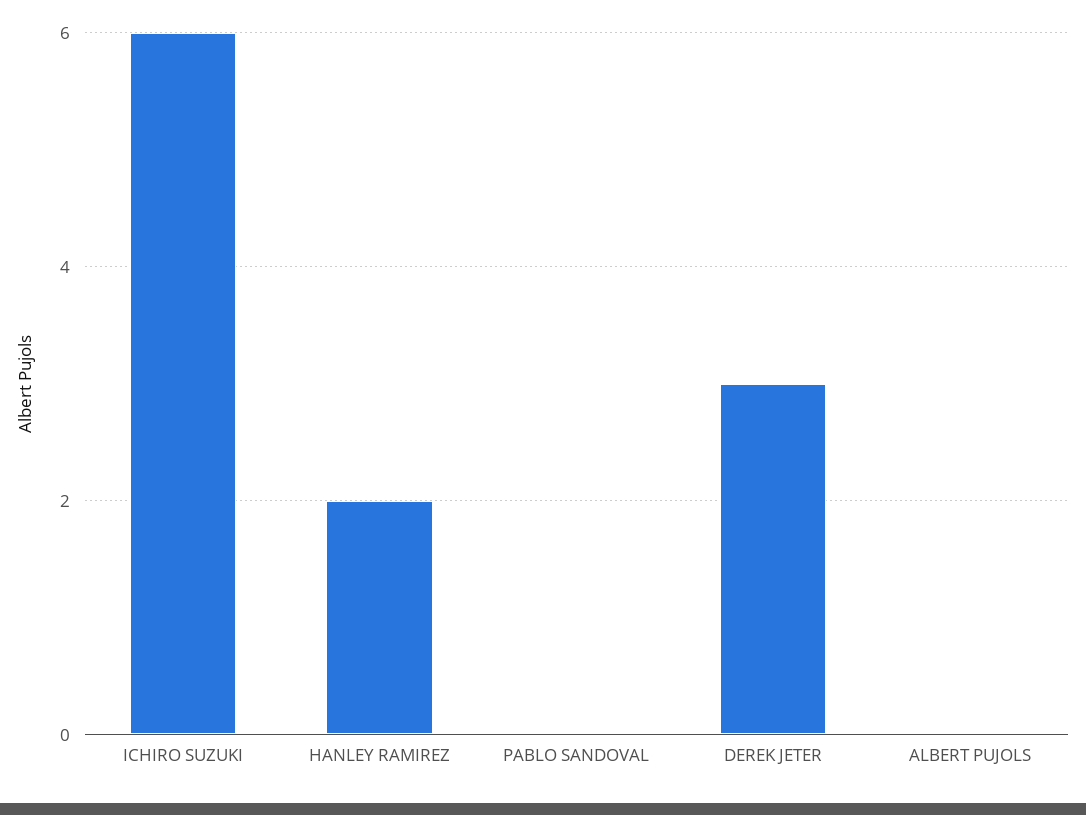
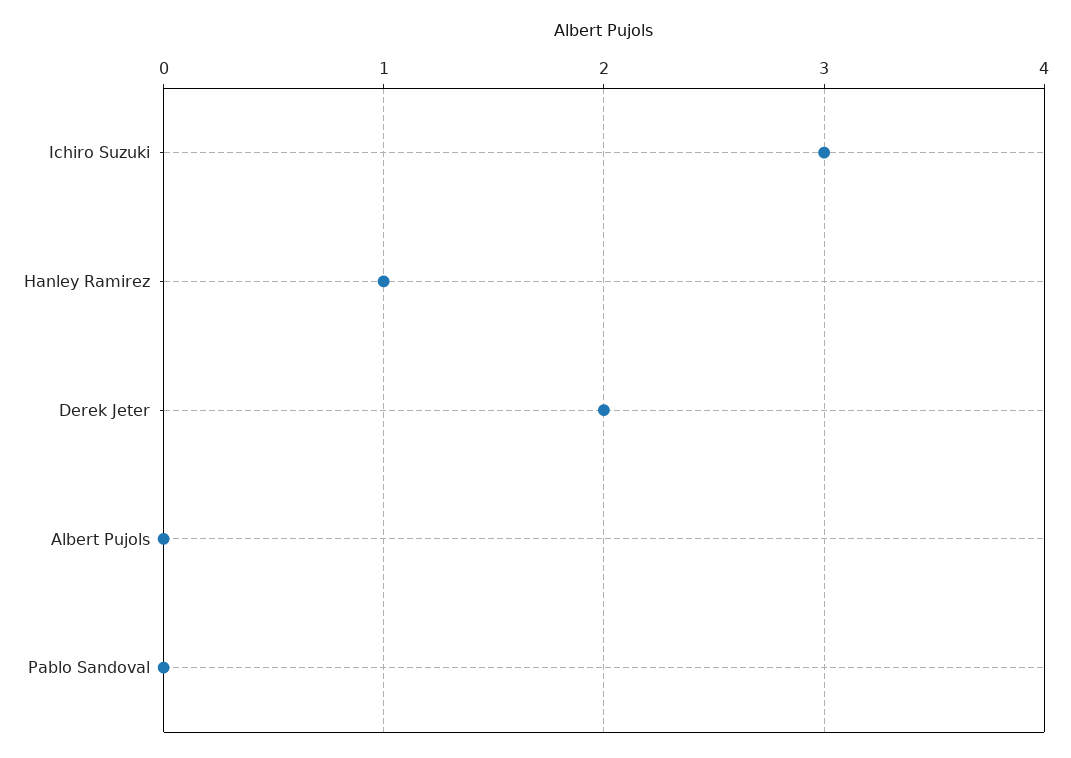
  {
-   "ICHIRO SUZUKI": 6,
+   "ICHIRO SUZUKI": 3,
-   "HANLEY RAMIREZ": 2,
+   "HANLEY RAMIREZ": 1,
    "PABLO SANDOVAL": 0,
-   "DEREK JETER": 3,
+   "DEREK JETER": 2,
    "ALBERT PUJOLS": 0
  }

